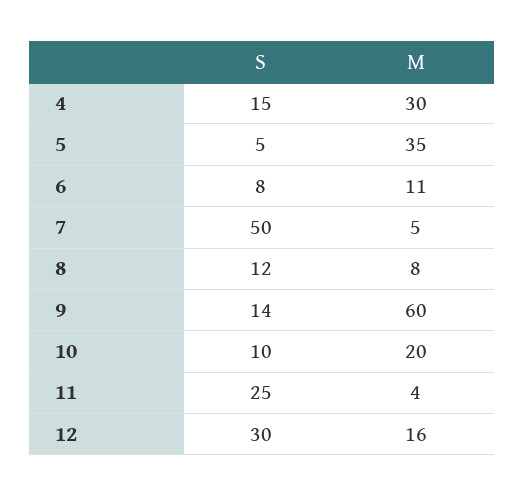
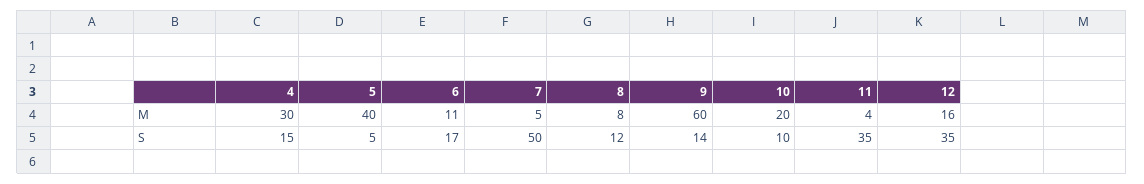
  {
    "S": {
      "4": 15,
      "5": 5,
-     "6": 8,
+     "6": 17,
      "7": 50,
      "8": 12,
      "9": 14,
      "10": 10,
-     "11": 25,
+     "11": 35,
-     "12": 30
+     "12": 35
    },
    "M": {
      "4": 30,
-     "5": 35,
+     "5": 40,
      "6": 11,
      "7": 5,
      "8": 8,
      "9": 60,
      "10": 20,
      "11": 4,
      "12": 16
    }
  }

